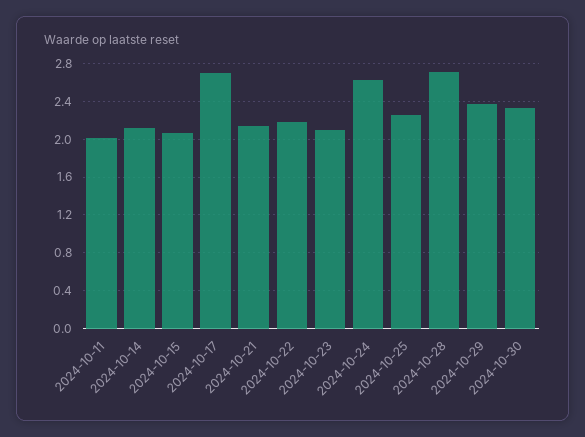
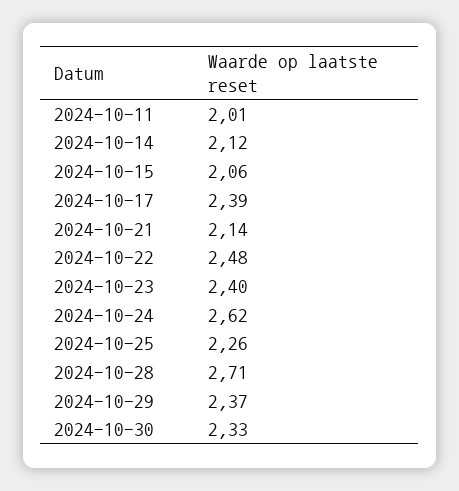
  {
    "2024-10-11": 2.01,
    "2024-10-14": 2.12,
    "2024-10-15": 2.06,
-   "2024-10-17": 2.7,
+   "2024-10-17": 2.39,
    "2024-10-21": 2.14,
-   "2024-10-22": 2.2,
+   "2024-10-22": 2.48,
-   "2024-10-23": 2.1,
+   "2024-10-23": 2.4,
    "2024-10-24": 2.62,
    "2024-10-25": 2.26,
    "2024-10-28": 2.71,
    "2024-10-29": 2.37,
    "2024-10-30": 2.33
  }

